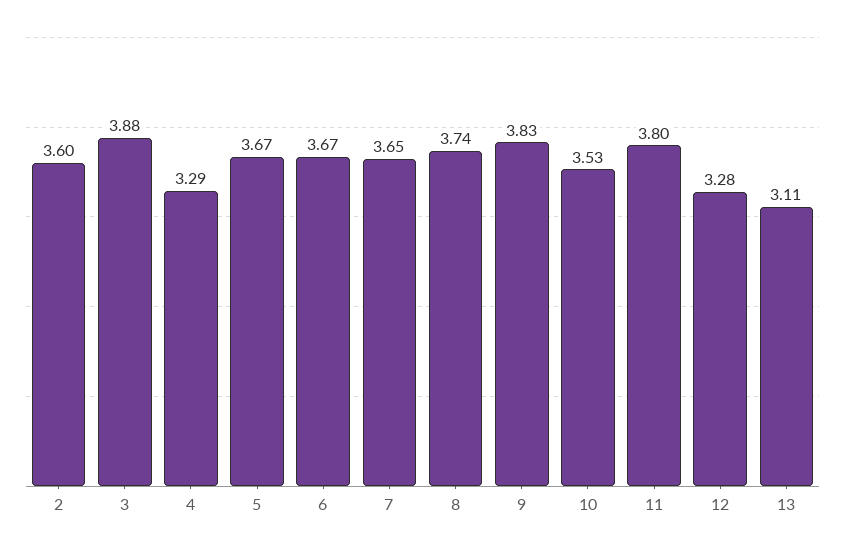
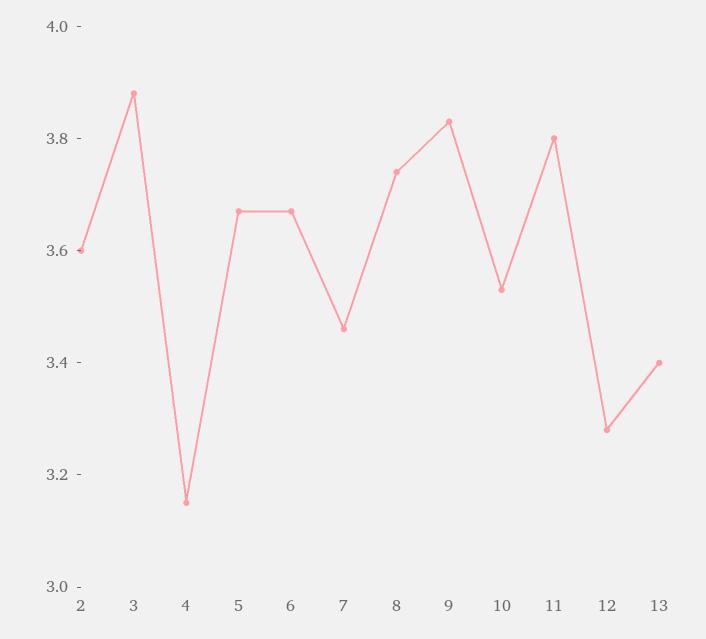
  {
    "2": 3.6,
    "3": 3.88,
-   "4": 3.29,
+   "4": 3.15,
    "5": 3.67,
    "6": 3.67,
-   "7": 3.65,
+   "7": 3.45,
    "8": 3.74,
    "9": 3.83,
    "10": 3.53,
    "11": 3.8,
    "12": 3.28,
-   "13": 3.11
+   "13": 3.4
  }

